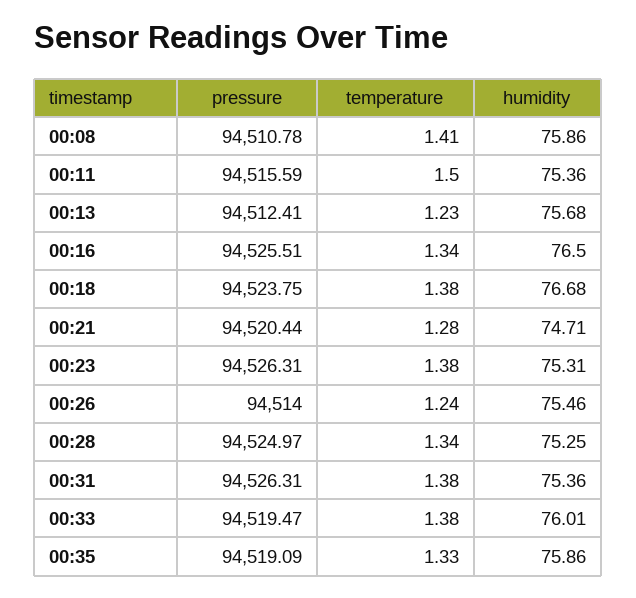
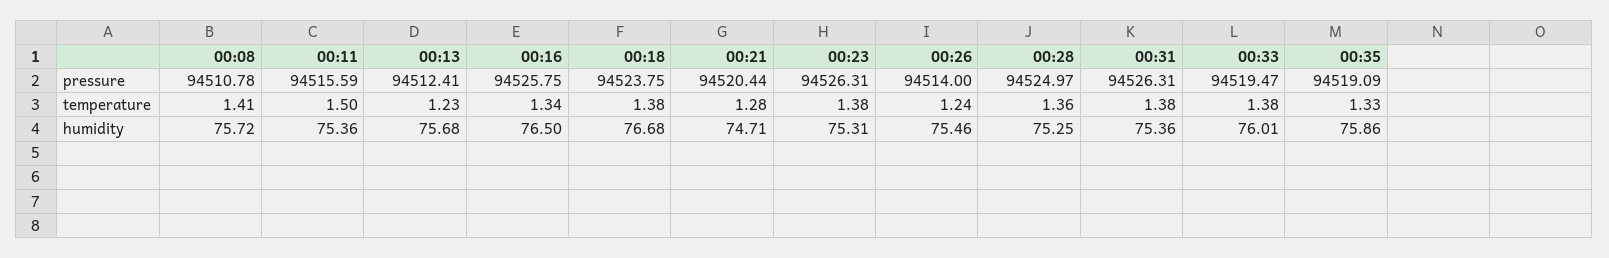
  {
    "pressure": {
      "00:08": 94510.78,
      "00:11": 94515.59,
      "00:13": 94512.41,
-     "00:16": 94525.51,
+     "00:16": 94525.75,
      "00:18": 94523.75,
      "00:21": 94520.44,
      "00:23": 94526.31,
      "00:26": 94514,
      "00:28": 94524.97,
      "00:31": 94526.31,
      "00:33": 94519.47,
      "00:35": 94519.09
    },
    "temperature": {
      "00:08": 1.41,
      "00:11": 1.5,
      "00:13": 1.23,
      "00:16": 1.34,
      "00:18": 1.38,
      "00:21": 1.28,
      "00:23": 1.38,
      "00:26": 1.24,
-     "00:28": 1.34,
+     "00:28": 1.36,
      "00:31": 1.38,
      "00:33": 1.38,
      "00:35": 1.33
    },
    "humidity": {
-     "00:08": 75.86,
+     "00:08": 75.72,
      "00:11": 75.36,
      "00:13": 75.68,
      "00:16": 76.5,
      "00:18": 76.68,
      "00:21": 74.71,
      "00:23": 75.31,
      "00:26": 75.46,
      "00:28": 75.25,
      "00:31": 75.36,
      "00:33": 76.01,
      "00:35": 75.86
    }
  }

